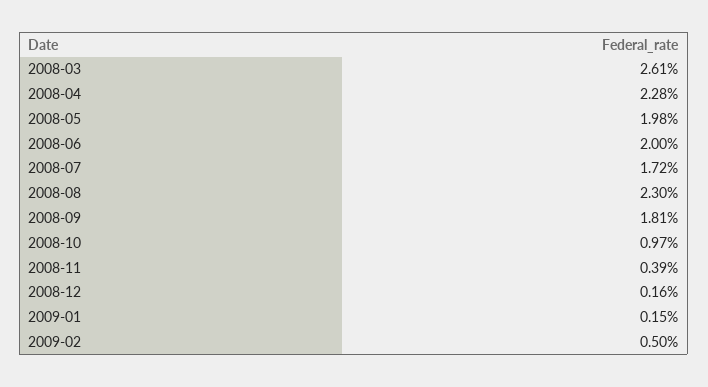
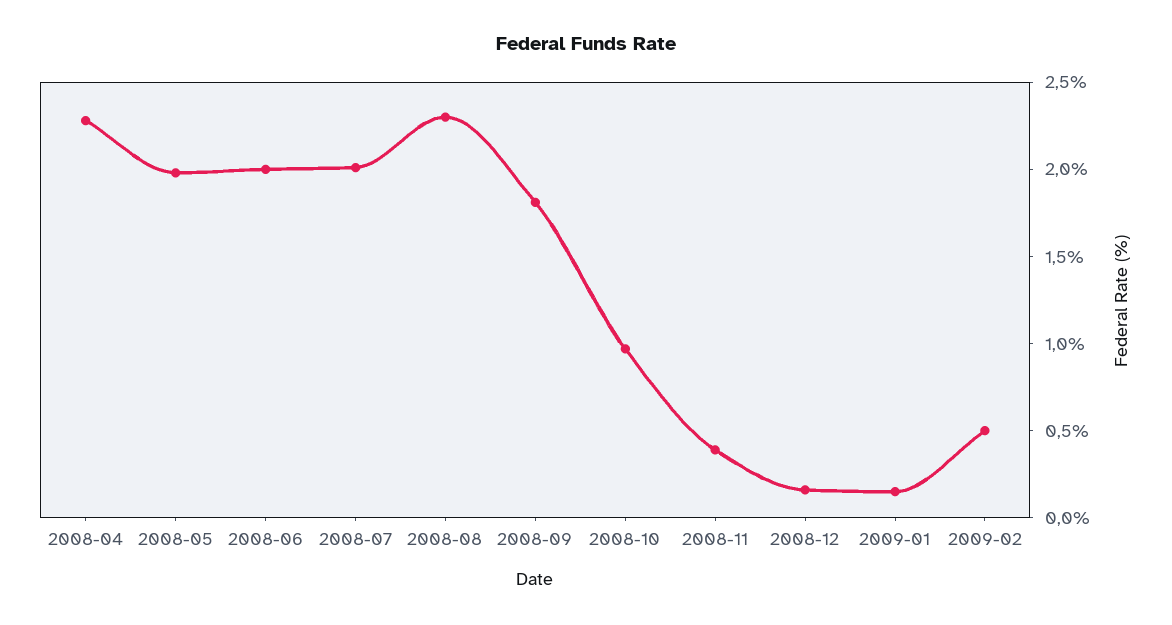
  {
-   "2008-03": 2.61,
    "2008-04": 2.28,
    "2008-05": 1.98,
    "2008-06": 2,
-   "2008-07": 1.72,
+   "2008-07": 2,
    "2008-08": 2.3,
    "2008-09": 1.81,
    "2008-10": 0.97,
    "2008-11": 0.39,
    "2008-12": 0.16,
    "2009-01": 0.15,
    "2009-02": 0.5
  }

